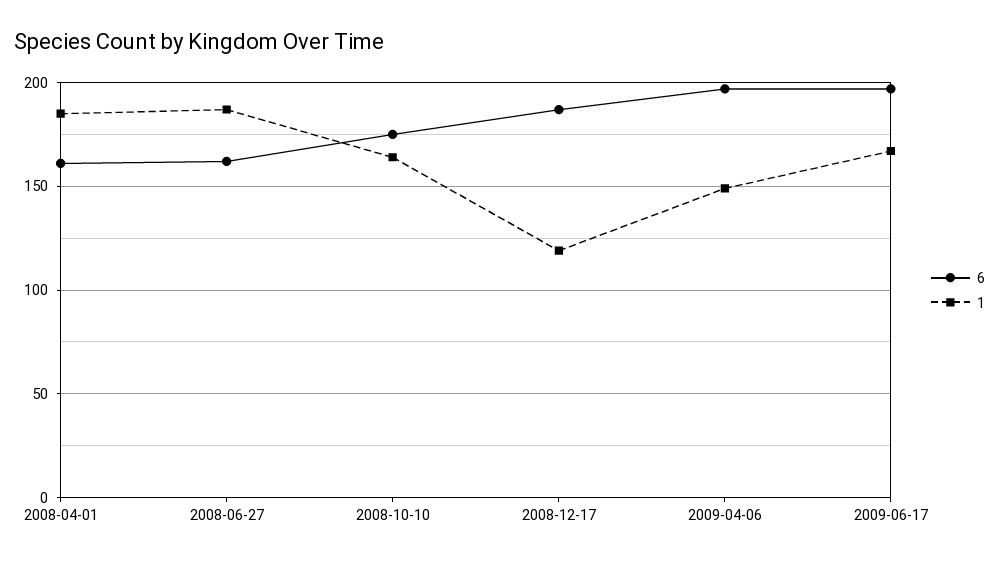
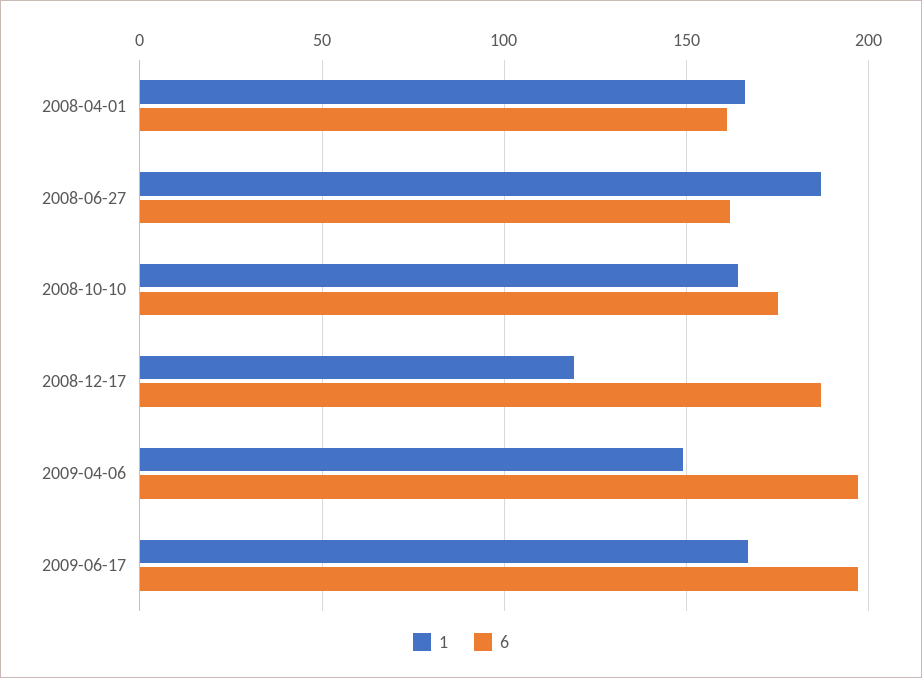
  {
    "6": {
      "2008-04-01": 160,
      "2008-06-27": 160,
      "2008-10-10": 175,
      "2008-12-17": 185,
      "2009-04-06": 195,
      "2009-06-17": 195
    },
    "1": {
-     "2008-04-01": 185,
+     "2008-04-01": 165,
      "2008-06-27": 185,
      "2008-10-10": 165,
      "2008-12-17": 120,
      "2009-04-06": 150,
      "2009-06-17": 165
    }
  }

